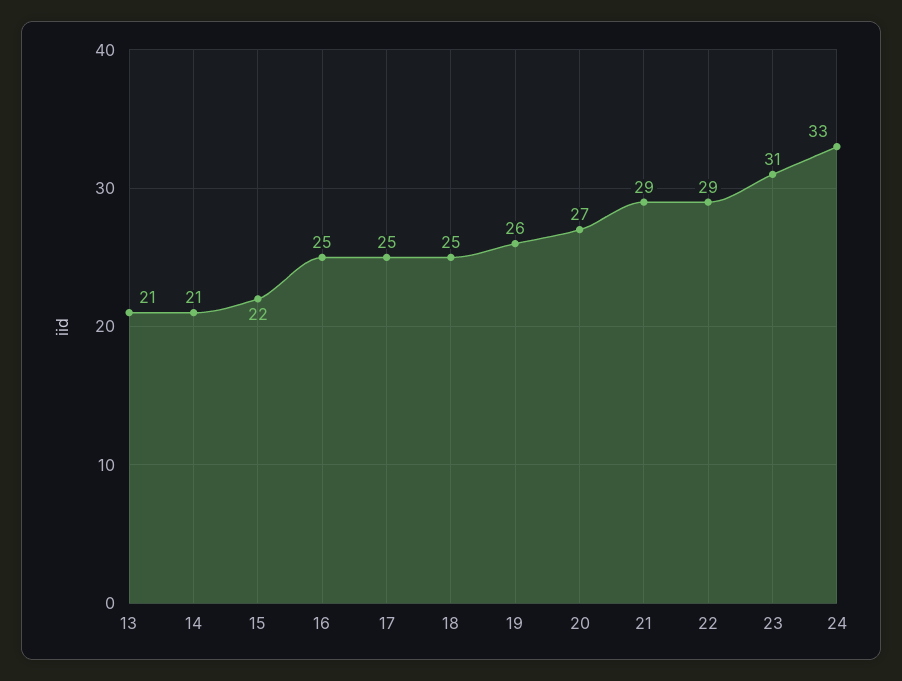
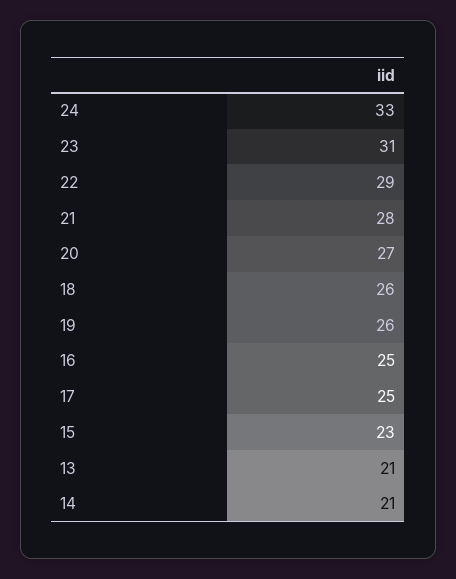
  {
    "13": 21,
    "14": 21,
-   "15": 22,
+   "15": 23,
    "16": 25,
    "17": 25,
-   "18": 25,
+   "18": 26,
    "19": 26,
    "20": 27,
-   "21": 29,
+   "21": 28,
    "22": 29,
    "23": 31,
    "24": 33
  }

